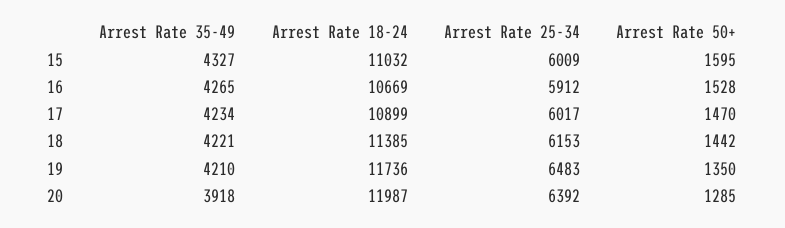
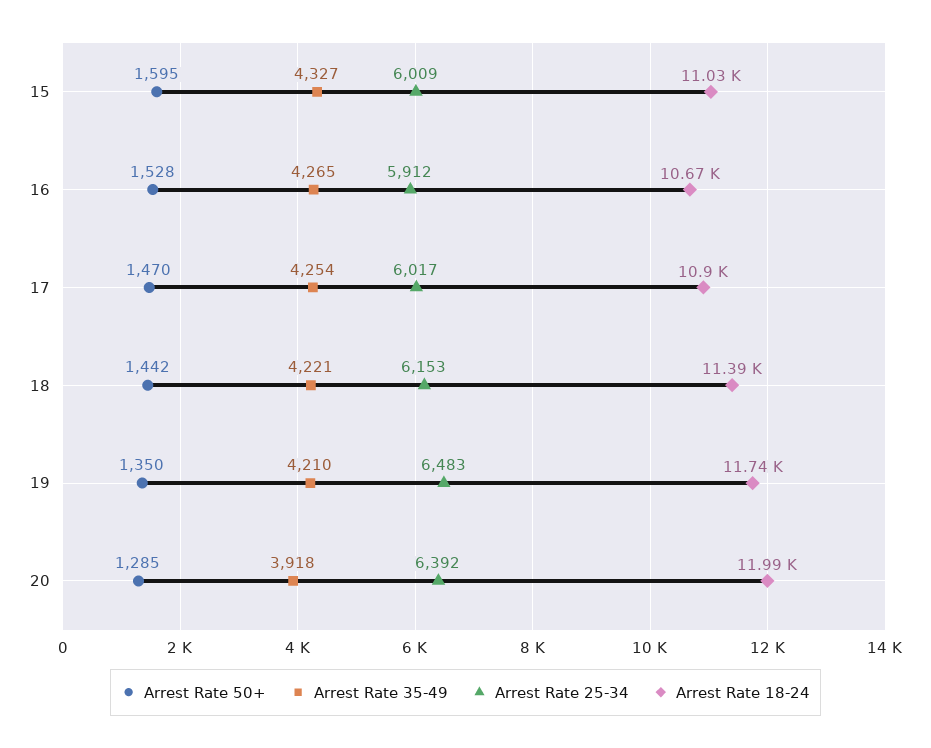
  {
    "Arrest Rate 35-49": {
      "15": 4327,
      "16": 4265,
-     "17": 4234,
+     "17": 4254,
      "18": 4221,
      "19": 4210,
      "20": 3918
    },
    "Arrest Rate 18-24": {
      "15": 11032,
      "16": 10669,
      "17": 10899,
      "18": 11385,
      "19": 11736,
      "20": 11987
    },
    "Arrest Rate 25-34": {
      "15": 6009,
      "16": 5912,
      "17": 6017,
      "18": 6153,
      "19": 6483,
      "20": 6392
    },
    "Arrest Rate 50+": {
      "15": 1595,
      "16": 1528,
      "17": 1470,
      "18": 1442,
      "19": 1350,
      "20": 1285
    }
  }

